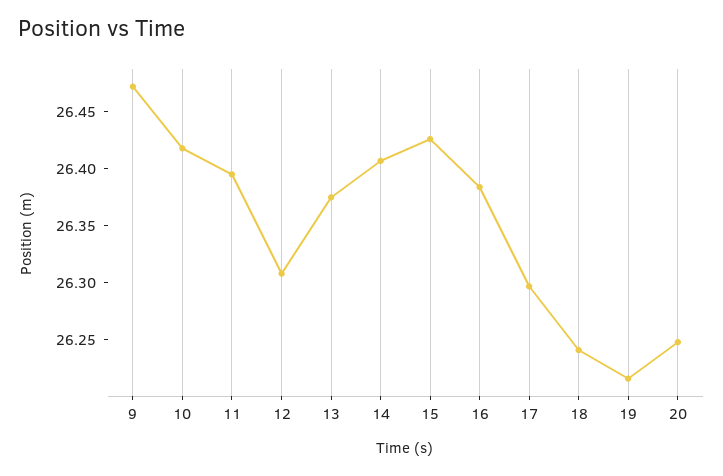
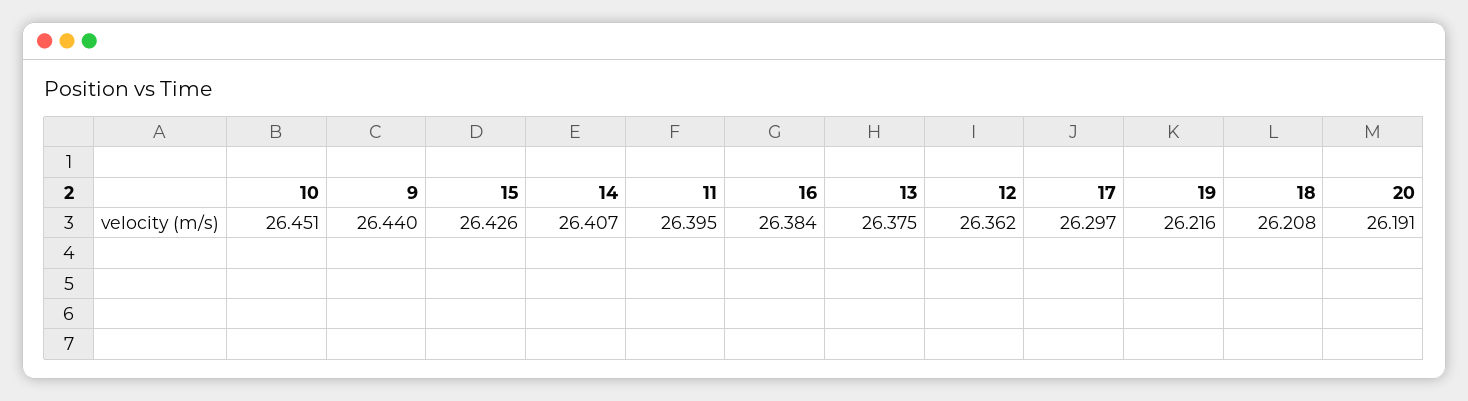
  {
-   "9": 26.47,
+   "9": 26.44,
-   "10": 26.42,
+   "10": 26.451,
    "11": 26.395,
-   "12": 26.31,
+   "12": 26.362,
    "13": 26.375,
    "14": 26.407,
    "15": 26.426,
    "16": 26.384,
    "17": 26.297,
-   "18": 26.24,
+   "18": 26.208,
    "19": 26.216,
-   "20": 26.25
+   "20": 26.191
  }

